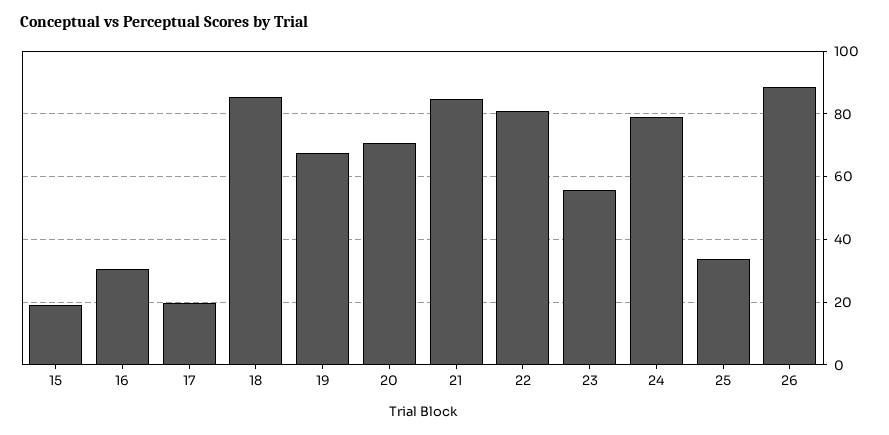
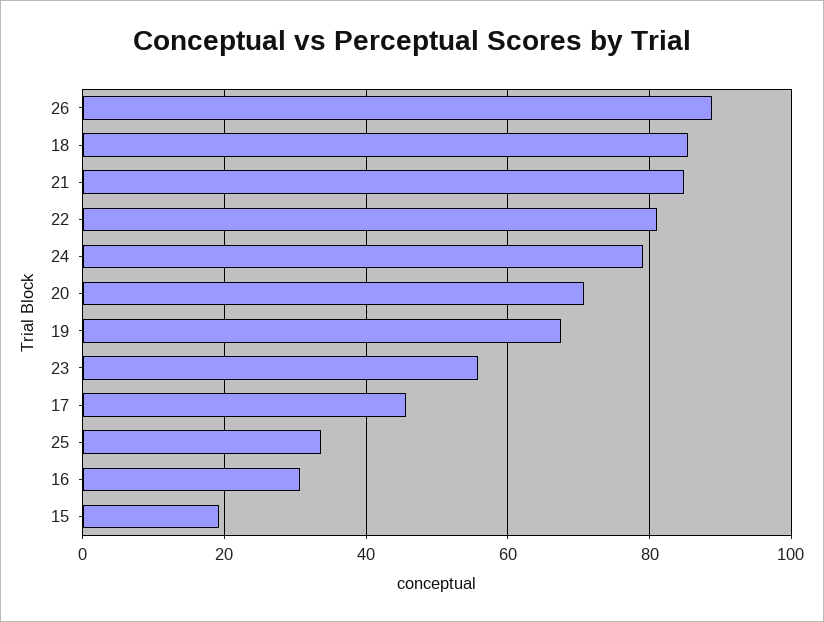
  {
    "15": 20,
    "16": 30,
-   "17": 20,
+   "17": 46,
    "18": 86,
    "19": 68,
    "20": 70,
    "21": 84,
    "22": 80,
    "23": 56,
    "24": 80,
    "25": 34,
    "26": 88
  }

